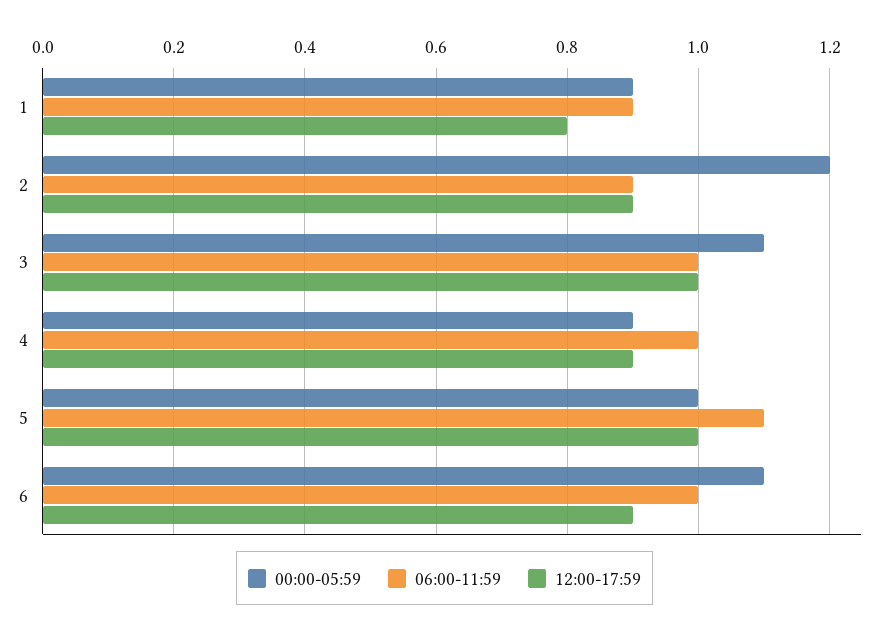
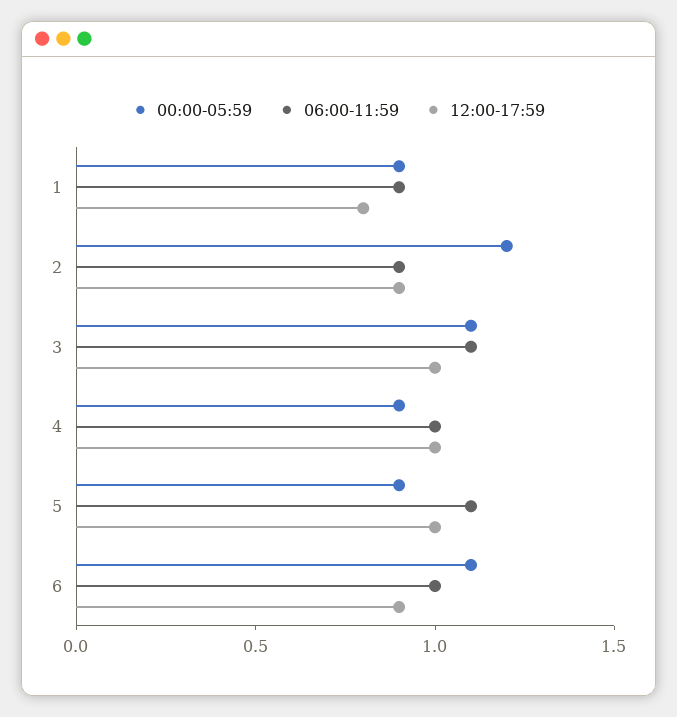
  {
    "00:00-05:59": {
      "1": 0.9,
      "2": 1.2,
      "3": 1.1,
      "4": 0.9,
-     "5": 1,
+     "5": 0.9,
      "6": 1.1
    },
    "06:00-11:59": {
      "1": 0.9,
      "2": 0.9,
-     "3": 1,
+     "3": 1.1,
      "4": 1,
      "5": 1.1,
      "6": 1
    },
    "12:00-17:59": {
      "1": 0.8,
      "2": 0.9,
      "3": 1,
-     "4": 0.9,
+     "4": 1,
      "5": 1,
      "6": 0.9
    }
  }

